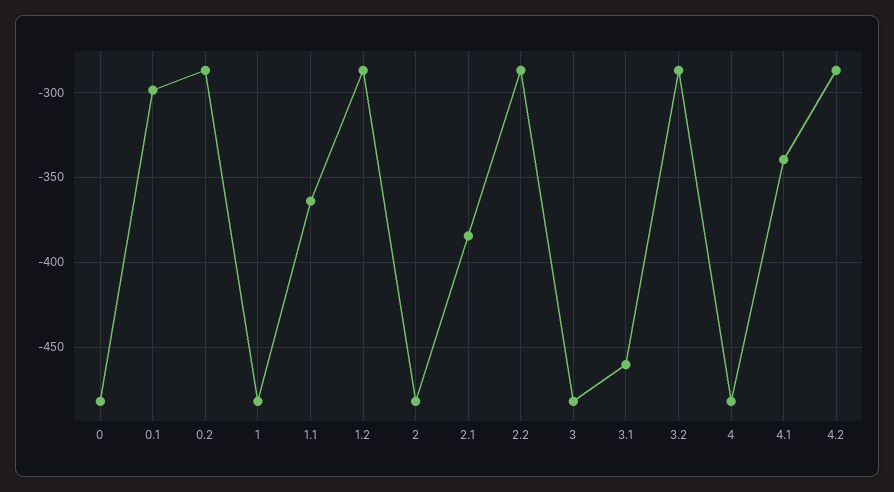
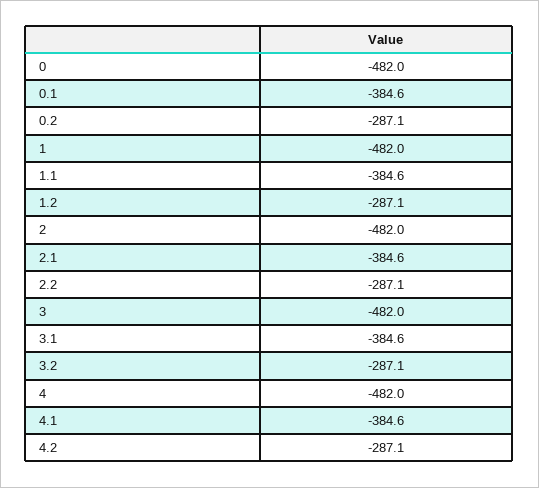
  {
    "0": -482,
-   "0.1": -300,
+   "0.1": -384.6,
    "0.2": -287.1,
    "1": -482,
-   "1.1": -365,
+   "1.1": -384.6,
    "1.2": -287.1,
    "2": -482,
    "2.1": -384.6,
    "2.2": -287.1,
    "3": -482,
-   "3.1": -460,
+   "3.1": -384.6,
    "3.2": -287.1,
    "4": -482,
-   "4.1": -340,
+   "4.1": -384.6,
    "4.2": -287.1
  }

